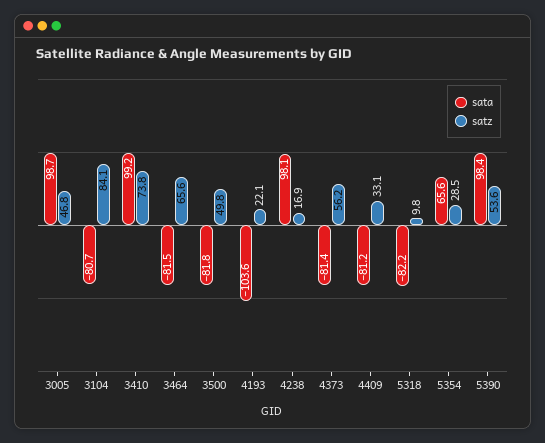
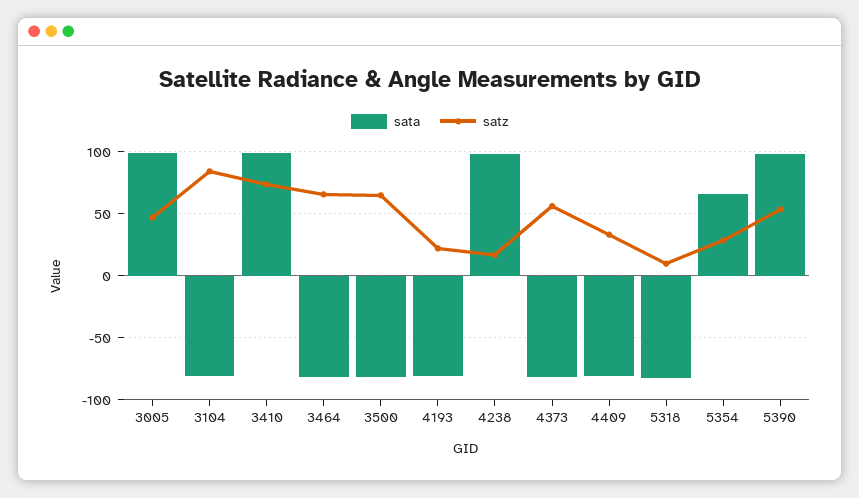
  {
    "sata": {
      "3005": 98.7,
      "3104": -80.7,
      "3410": 99.2,
      "3464": -81.5,
      "3500": -81.8,
-     "4193": -103.6,
+     "4193": -80,
      "4238": 98.1,
      "4373": -81.4,
      "4409": -81.2,
      "5318": -82.2,
      "5354": 65.6,
      "5390": 98.4
    },
    "satz": {
      "3005": 46.8,
      "3104": 84.1,
      "3410": 73.8,
      "3464": 65.6,
-     "3500": 49.8,
+     "3500": 65,
      "4193": 22.1,
      "4238": 16.9,
      "4373": 56.2,
      "4409": 33.1,
      "5318": 9.8,
      "5354": 28.5,
      "5390": 53.6
    }
  }

